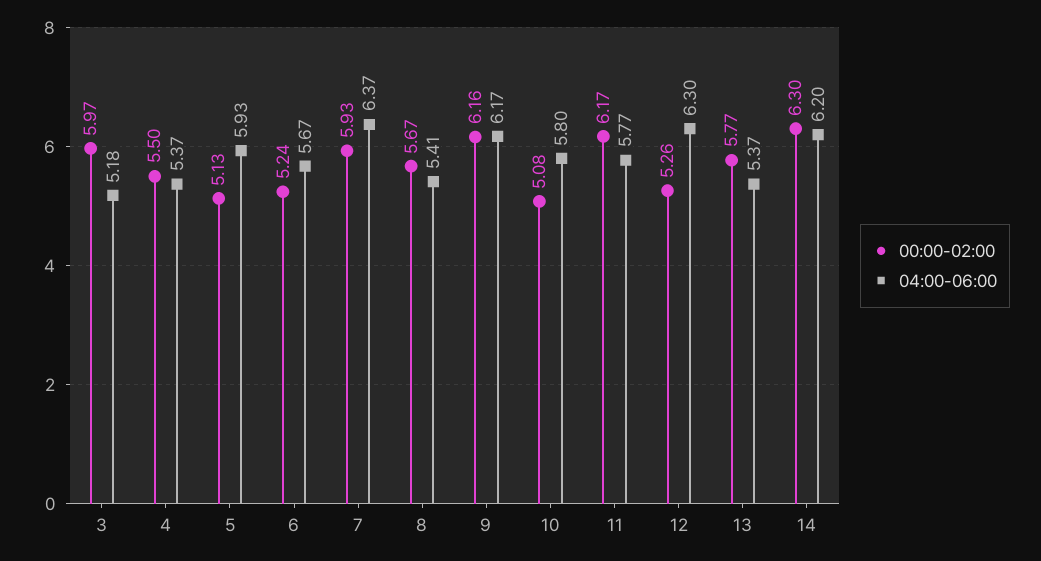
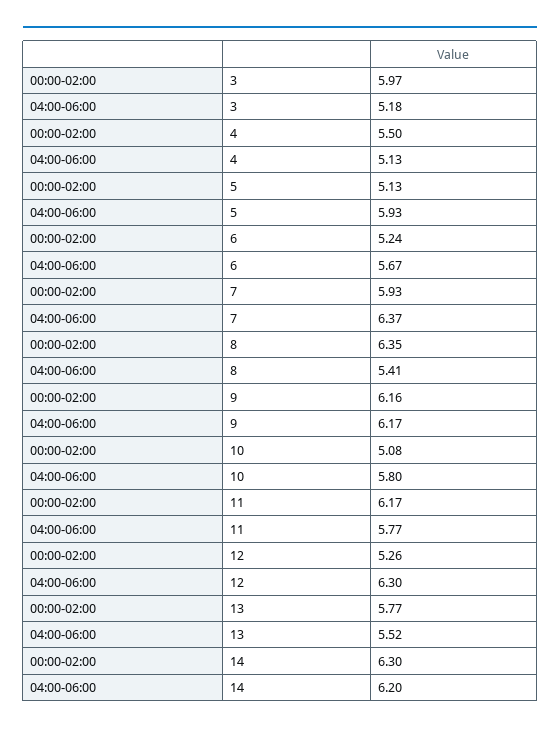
  {
    "00:00-02:00": {
      "3": 5.97,
      "4": 5.5,
      "5": 5.13,
      "6": 5.24,
      "7": 5.93,
-     "8": 5.67,
+     "8": 6.35,
      "9": 6.16,
      "10": 5.08,
      "11": 6.17,
      "12": 5.26,
      "13": 5.77,
      "14": 6.3
    },
    "04:00-06:00": {
      "3": 5.18,
-     "4": 5.37,
+     "4": 5.13,
      "5": 5.93,
      "6": 5.67,
      "7": 6.37,
      "8": 5.41,
      "9": 6.17,
      "10": 5.8,
      "11": 5.77,
      "12": 6.3,
-     "13": 5.37,
+     "13": 5.52,
      "14": 6.2
    }
  }

